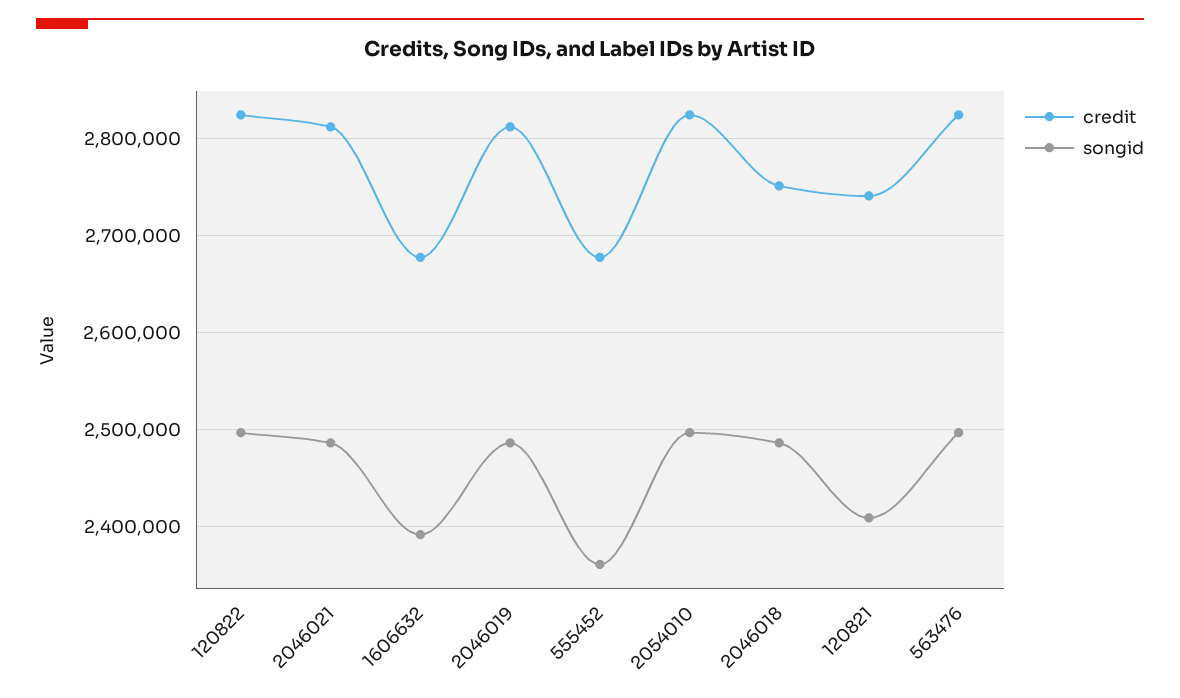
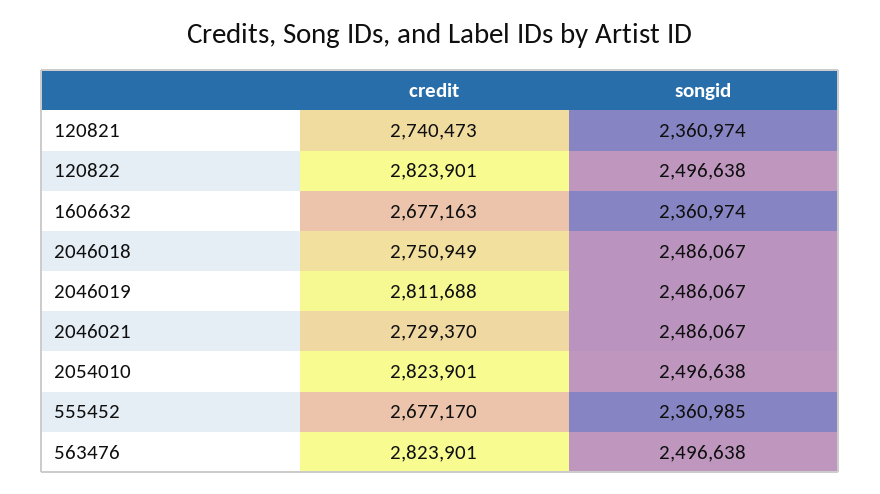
  {
    "credit": {
      "120822": 2823901,
-     "2046021": 2810000,
+     "2046021": 2729370,
      "1606632": 2677163,
      "2046019": 2811688,
      "555452": 2677170,
      "2054010": 2823901,
      "2046018": 2750949,
      "120821": 2740473,
      "563476": 2823901
    },
    "songid": {
      "120822": 2496638,
      "2046021": 2486067,
-     "1606632": 2390000,
+     "1606632": 2360974,
      "2046019": 2486067,
      "555452": 2360985,
      "2054010": 2496638,
      "2046018": 2486067,
-     "120821": 2410000,
+     "120821": 2360974,
      "563476": 2496638
    }
  }

